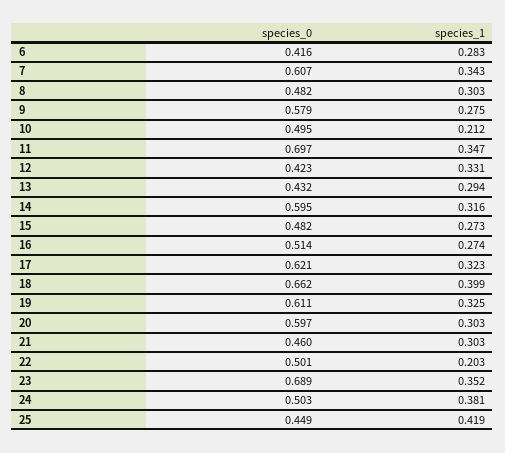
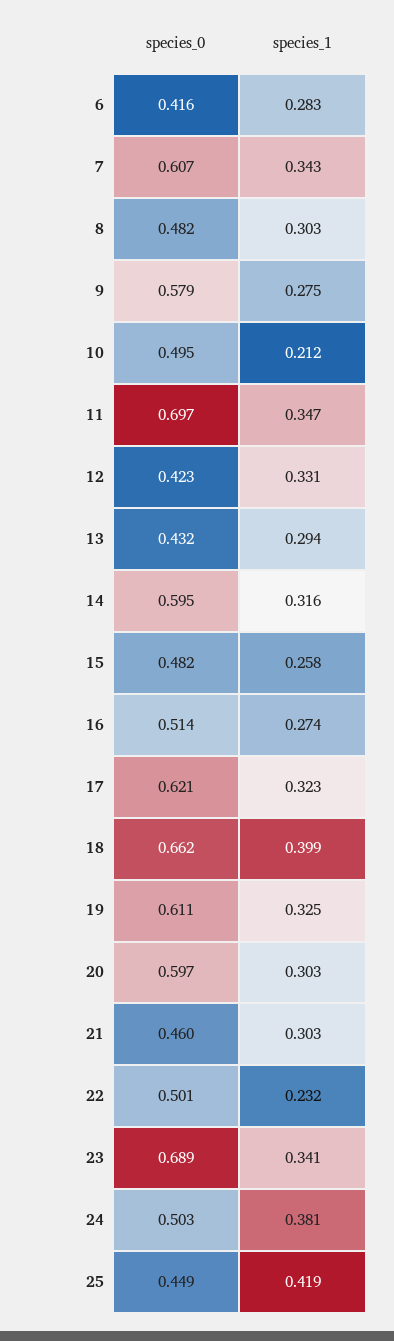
  {
    "species_0": {
      "6": 0.416,
      "7": 0.607,
      "8": 0.482,
      "9": 0.579,
      "10": 0.495,
      "11": 0.697,
      "12": 0.423,
      "13": 0.432,
      "14": 0.595,
      "15": 0.482,
      "16": 0.514,
      "17": 0.621,
      "18": 0.662,
      "19": 0.611,
      "20": 0.597,
      "21": 0.46,
      "22": 0.501,
      "23": 0.689,
      "24": 0.503,
      "25": 0.449
    },
    "species_1": {
      "6": 0.283,
      "7": 0.343,
      "8": 0.303,
      "9": 0.275,
      "10": 0.212,
      "11": 0.347,
      "12": 0.331,
      "13": 0.294,
      "14": 0.316,
-     "15": 0.273,
+     "15": 0.258,
      "16": 0.274,
      "17": 0.323,
      "18": 0.399,
      "19": 0.325,
      "20": 0.303,
      "21": 0.303,
-     "22": 0.203,
+     "22": 0.232,
-     "23": 0.352,
+     "23": 0.341,
      "24": 0.381,
      "25": 0.419
    }
  }

